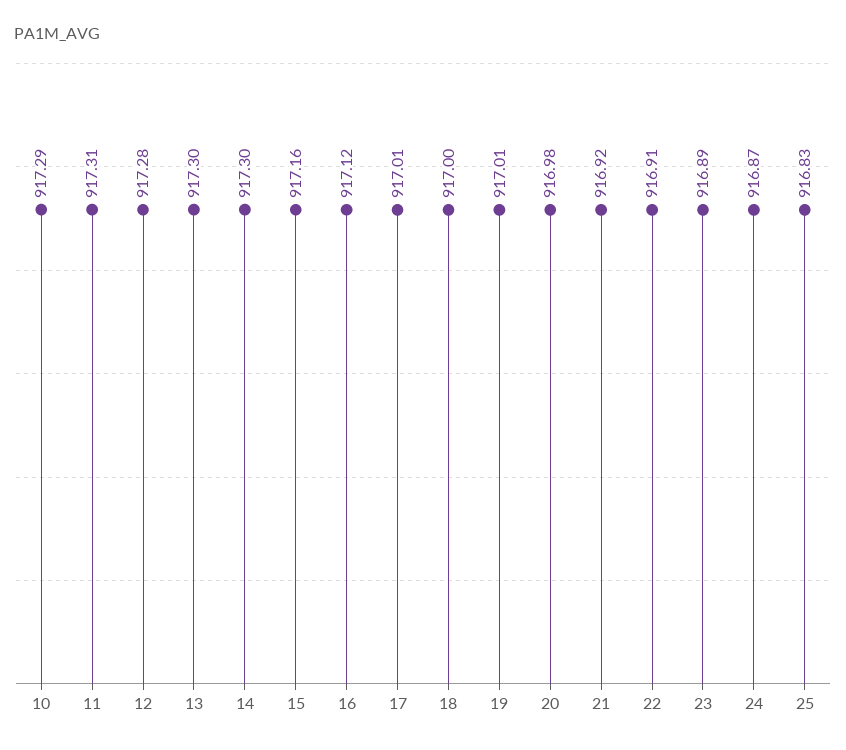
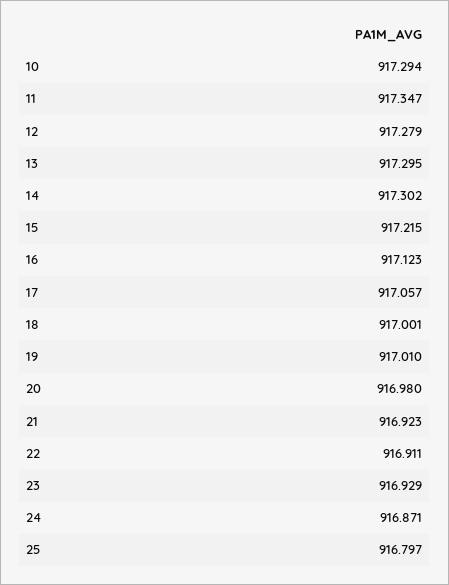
  {
    "10": 917.294,
-   "11": 917.31,
+   "11": 917.347,
    "12": 917.279,
    "13": 917.295,
    "14": 917.302,
-   "15": 917.16,
+   "15": 917.215,
    "16": 917.123,
-   "17": 917.01,
+   "17": 917.057,
    "18": 917.001,
    "19": 917.01,
    "20": 916.98,
    "21": 916.923,
    "22": 916.911,
-   "23": 916.89,
+   "23": 916.929,
    "24": 916.871,
-   "25": 916.83
+   "25": 916.797
  }

